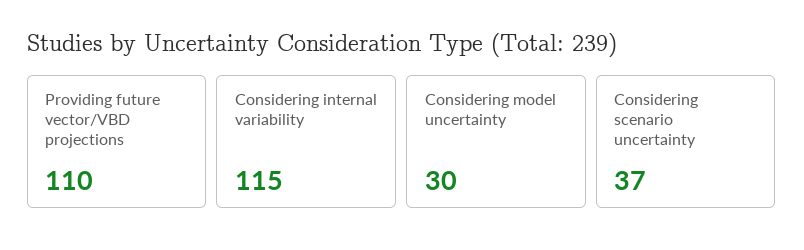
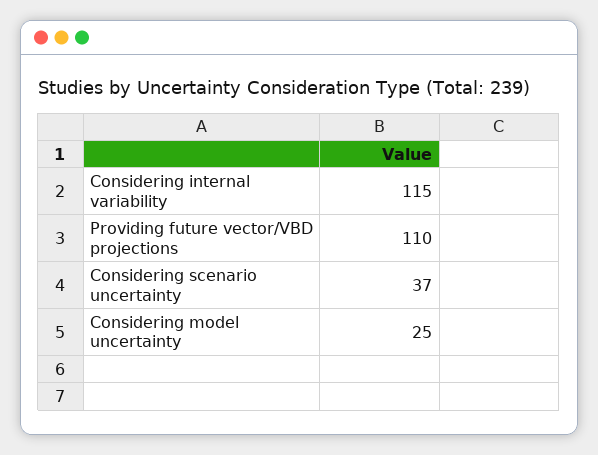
  {
    "Providing future vector/VBD projections": 110,
    "Considering internal variability": 115,
-   "Considering model uncertainty": 30,
+   "Considering model uncertainty": 25,
    "Considering scenario uncertainty": 37
  }

